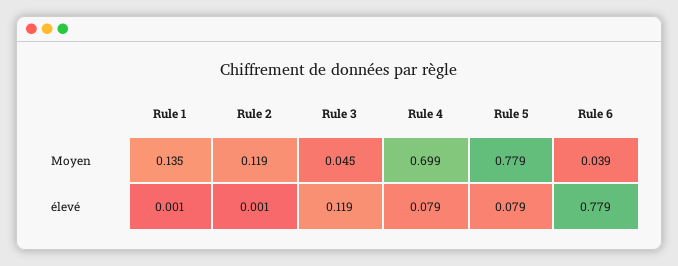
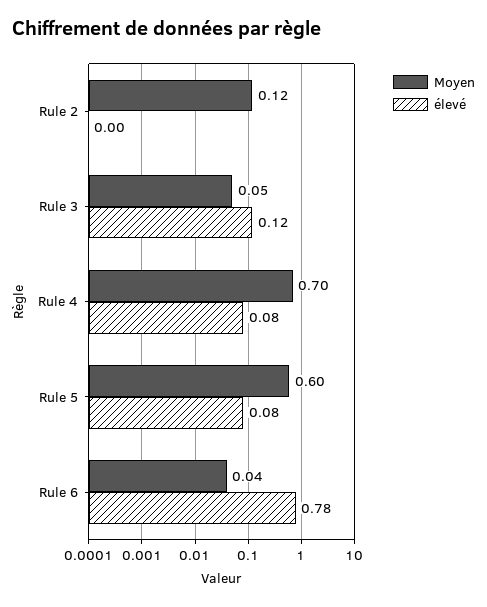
  {
    "Moyen": {
-     "Rule 1": 0.135,
      "Rule 2": 0.119,
      "Rule 3": 0.045,
      "Rule 4": 0.699,
-     "Rule 5": 0.779,
+     "Rule 5": 0.6,
      "Rule 6": 0.039
    },
    "élevé": {
-     "Rule 1": 0.001,
      "Rule 2": 0.001,
      "Rule 3": 0.119,
      "Rule 4": 0.079,
      "Rule 5": 0.079,
      "Rule 6": 0.779
    }
  }

